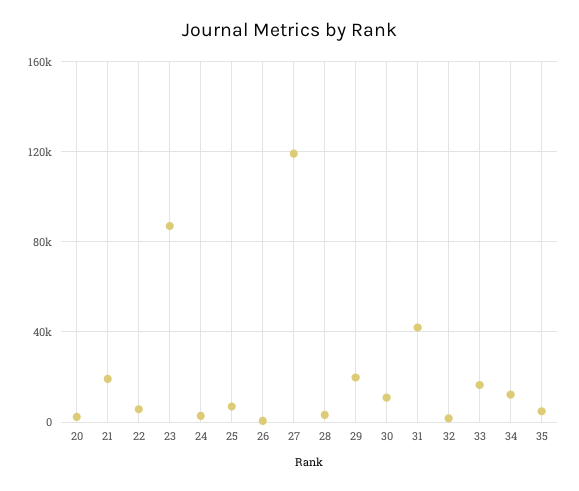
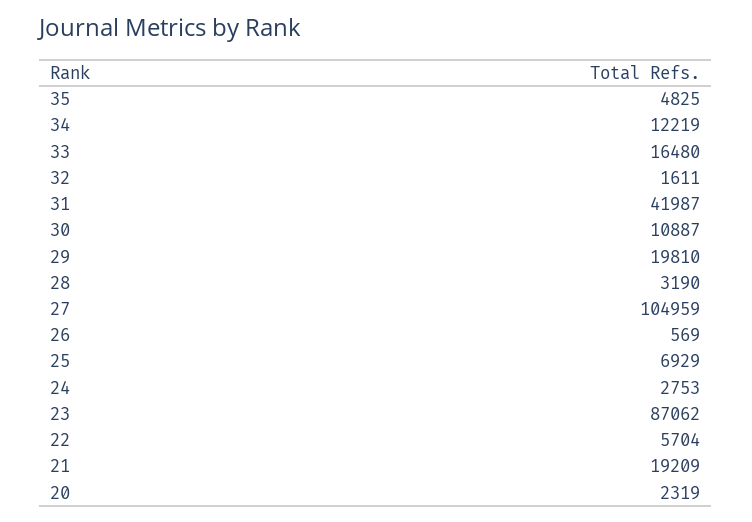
  {
    "20": 2319,
    "21": 19209,
    "22": 5704,
    "23": 87062,
    "24": 2753,
    "25": 6929,
    "26": 569,
-   "27": 120000,
+   "27": 104959,
    "28": 3190,
    "29": 19810,
    "30": 10887,
    "31": 41987,
    "32": 1611,
    "33": 16480,
    "34": 12219,
    "35": 4825
  }

